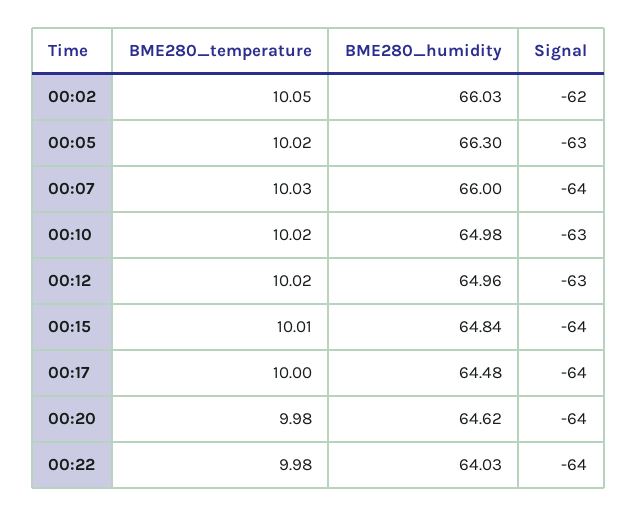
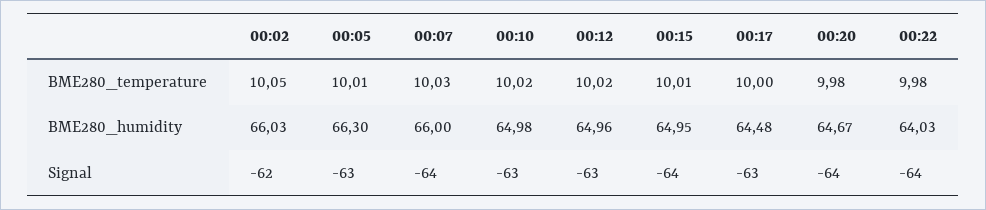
  {
    "BME280_temperature": {
      "00:02": 10.05,
-     "00:05": 10.02,
+     "00:05": 10.01,
      "00:07": 10.03,
      "00:10": 10.02,
      "00:12": 10.02,
      "00:15": 10.01,
      "00:17": 10,
      "00:20": 9.98,
      "00:22": 9.98
    },
    "BME280_humidity": {
      "00:02": 66.03,
      "00:05": 66.3,
      "00:07": 66,
      "00:10": 64.98,
      "00:12": 64.96,
-     "00:15": 64.84,
+     "00:15": 64.95,
      "00:17": 64.48,
-     "00:20": 64.62,
+     "00:20": 64.67,
      "00:22": 64.03
    },
    "Signal": {
      "00:02": -62,
      "00:05": -63,
      "00:07": -64,
      "00:10": -63,
      "00:12": -63,
      "00:15": -64,
-     "00:17": -64,
+     "00:17": -63,
      "00:20": -64,
      "00:22": -64
    }
  }

